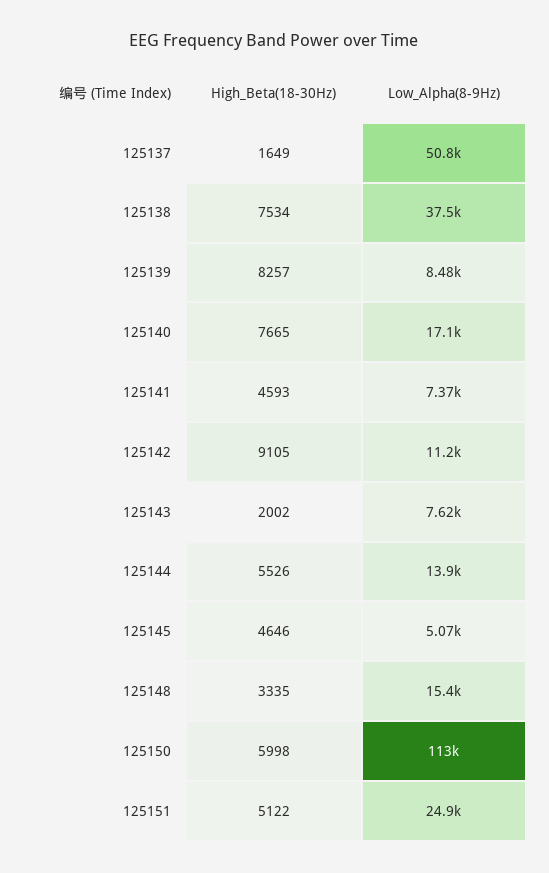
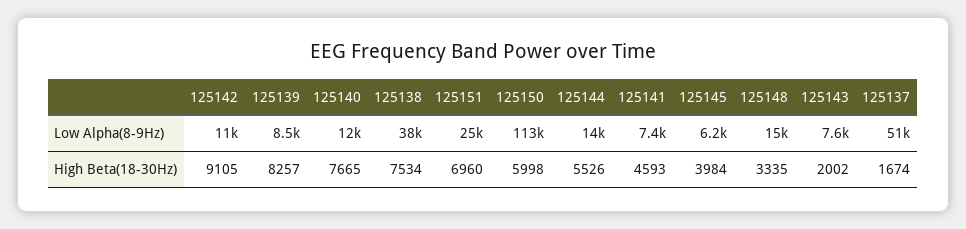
  {
    "High_Beta(18-30Hz)": {
-     "125137": 1649,
+     "125137": 1674,
      "125138": 7534,
      "125139": 8257,
      "125140": 7665,
      "125141": 4593,
      "125142": 9105,
      "125143": 2002,
      "125144": 5526,
-     "125145": 4646,
+     "125145": 3984,
      "125148": 3335,
      "125150": 5998,
-     "125151": 5122
+     "125151": 6960
    },
    "Low_Alpha(8-9Hz)": {
      "125137": 50800,
      "125138": 37500,
      "125139": 8480,
-     "125140": 17100,
+     "125140": 12000,
      "125141": 7370,
      "125142": 11200,
      "125143": 7620,
      "125144": 13900,
-     "125145": 5070,
+     "125145": 6200,
      "125148": 15400,
      "125150": 113000,
      "125151": 24900
    }
  }

